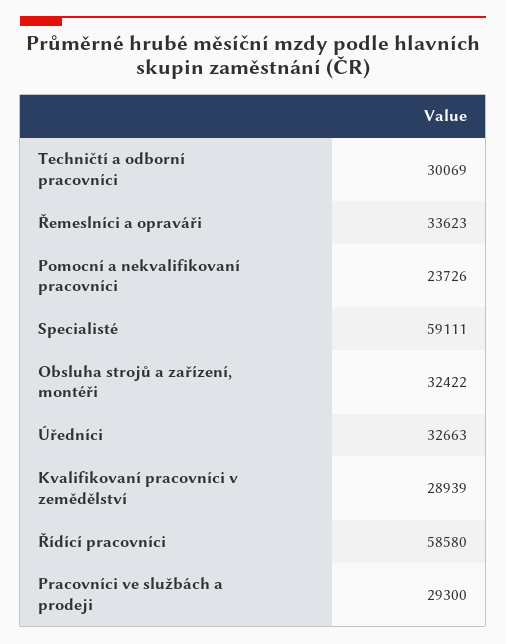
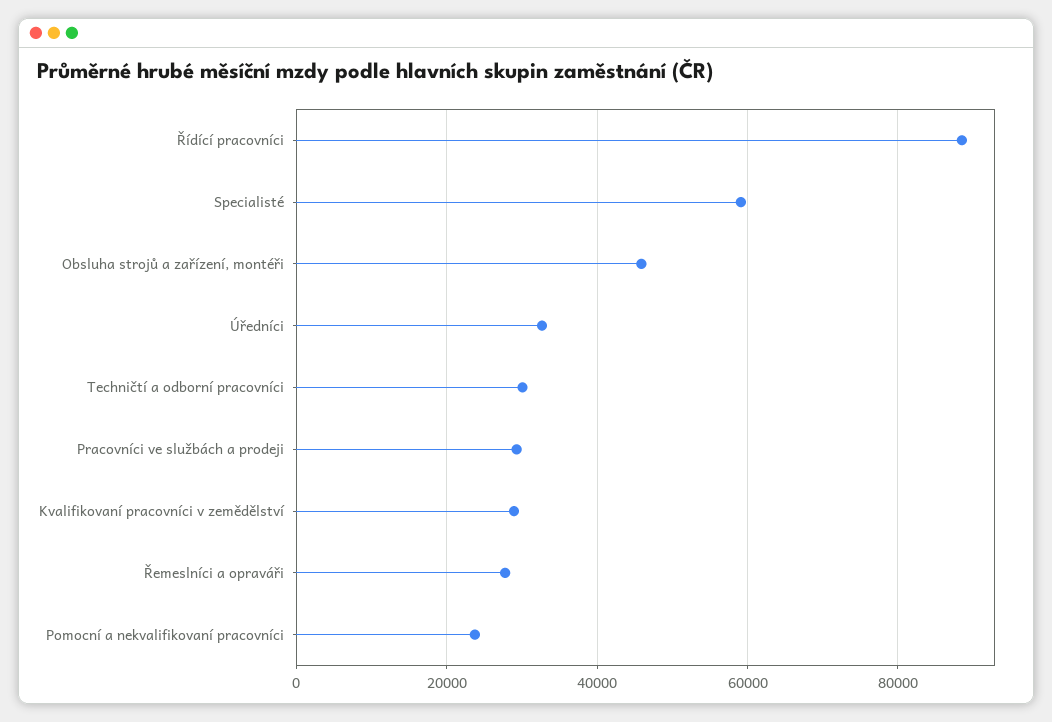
  {
    "Techničtí a odborní pracovníci": 30069,
-   "Řemeslníci a opraváři": 33623,
+   "Řemeslníci a opraváři": 28000,
    "Pomocní a nekvalifikovaní pracovníci": 23726,
    "Specialisté": 59111,
-   "Obsluha strojů a zařízení, montéři": 32422,
+   "Obsluha strojů a zařízení, montéři": 46000,
    "Úředníci": 32663,
    "Kvalifikovaní pracovníci v zemědělství": 28939,
-   "Řídící pracovníci": 58580,
+   "Řídící pracovníci": 88000,
    "Pracovníci ve službách a prodeji": 29300
  }

